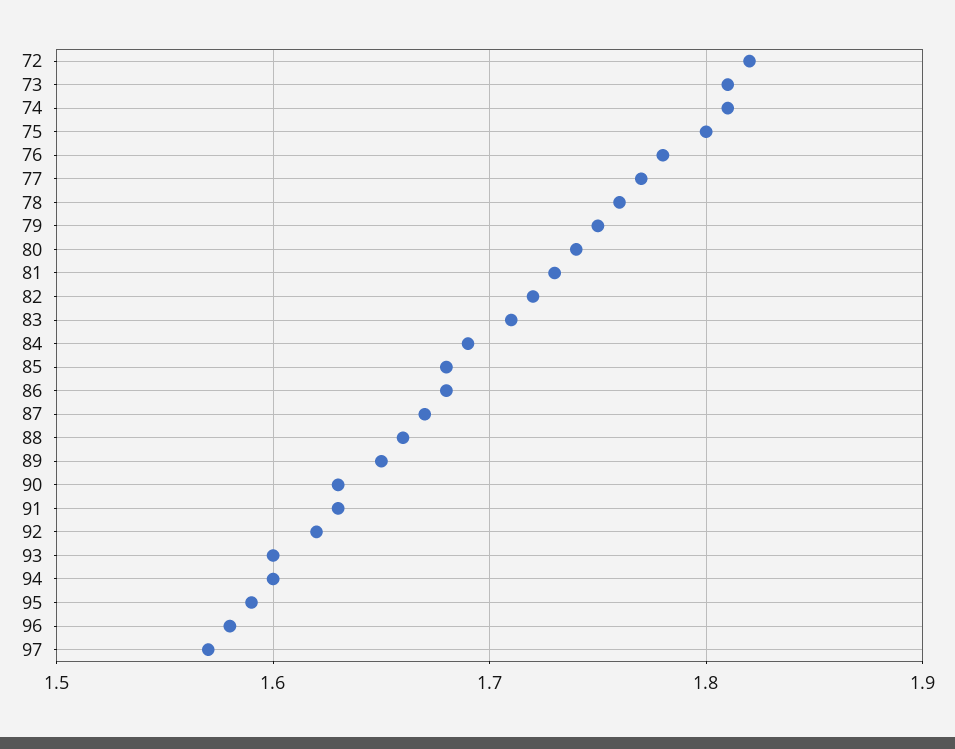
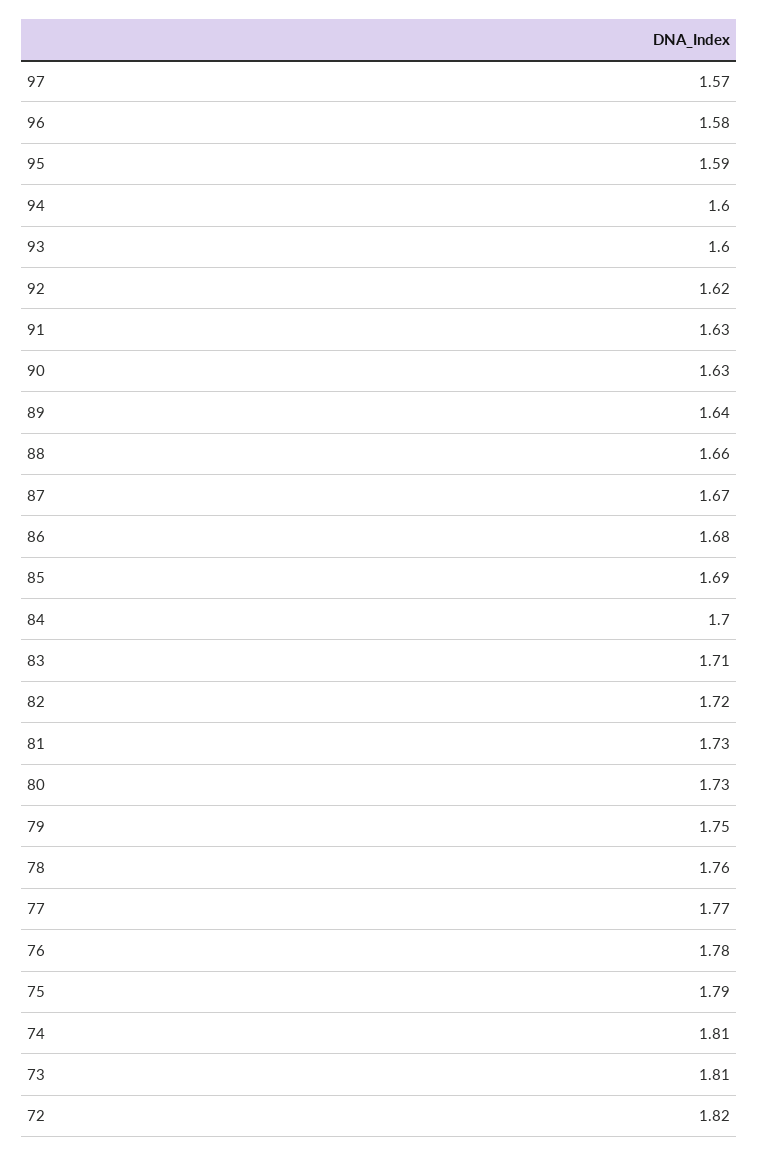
  {
    "72": 1.82,
    "73": 1.81,
    "74": 1.81,
-   "75": 1.8,
+   "75": 1.79,
    "76": 1.78,
    "77": 1.77,
    "78": 1.76,
    "79": 1.75,
-   "80": 1.74,
+   "80": 1.73,
    "81": 1.73,
    "82": 1.72,
    "83": 1.71,
-   "84": 1.69,
+   "84": 1.7,
-   "85": 1.68,
+   "85": 1.69,
    "86": 1.68,
    "87": 1.67,
    "88": 1.66,
-   "89": 1.65,
+   "89": 1.64,
    "90": 1.63,
    "91": 1.63,
    "92": 1.62,
    "93": 1.6,
    "94": 1.6,
    "95": 1.59,
    "96": 1.58,
    "97": 1.57
  }

